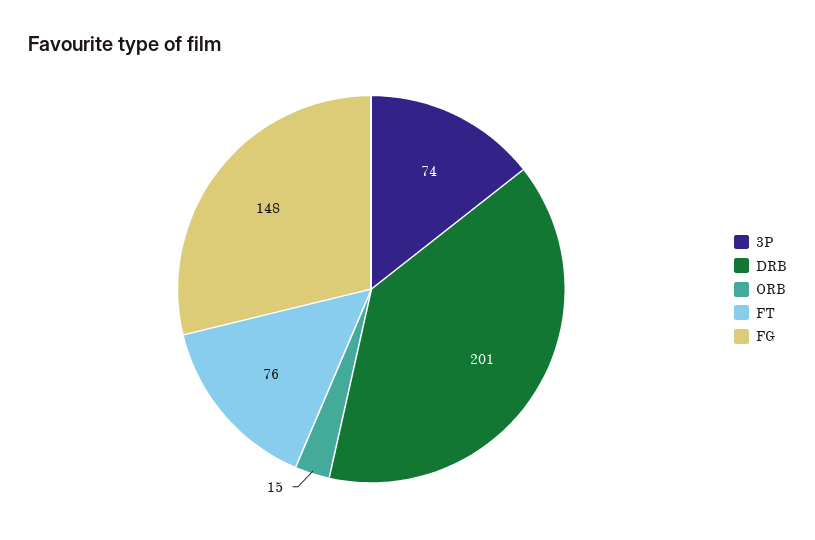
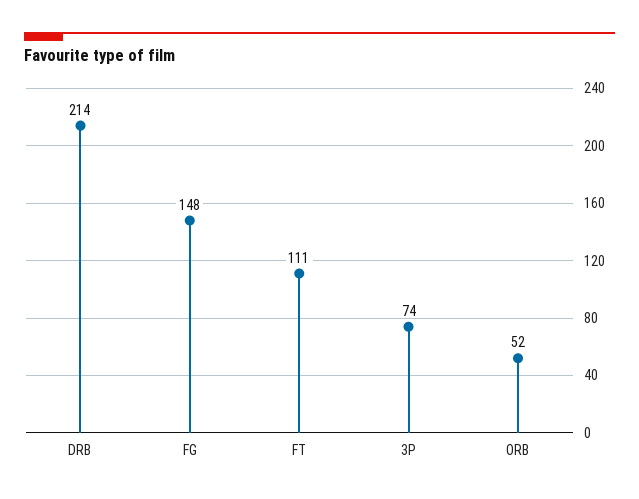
  {
    "3P": 74,
-   "DRB": 201,
+   "DRB": 214,
-   "ORB": 15,
+   "ORB": 52,
-   "FT": 76,
+   "FT": 111,
    "FG": 148
  }

